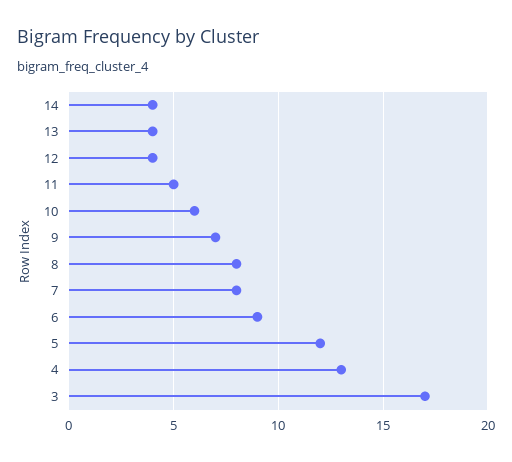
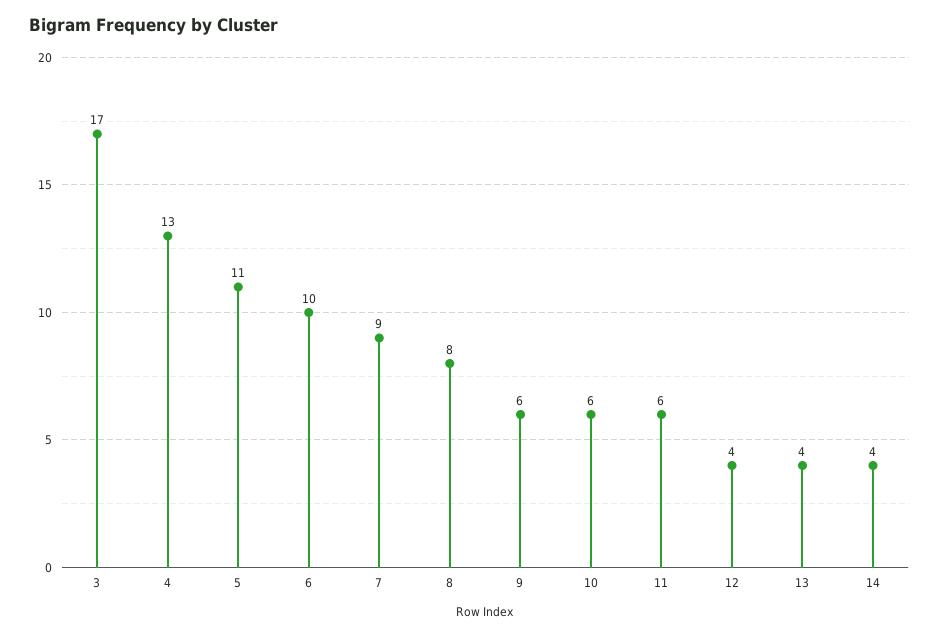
  {
    "14": 4,
    "13": 4,
    "12": 4,
-   "11": 5,
+   "11": 6,
    "10": 6,
-   "9": 7,
+   "9": 6,
    "8": 8,
-   "7": 8,
+   "7": 9,
-   "6": 9,
+   "6": 10,
-   "5": 12,
+   "5": 11,
    "4": 13,
    "3": 17
  }

